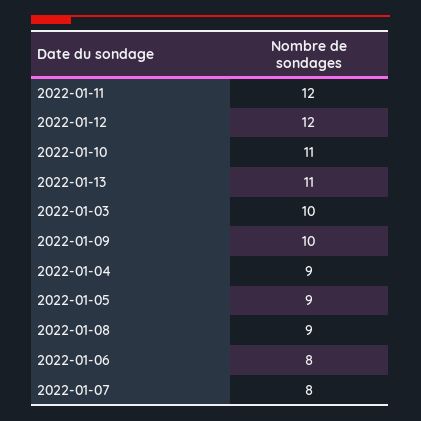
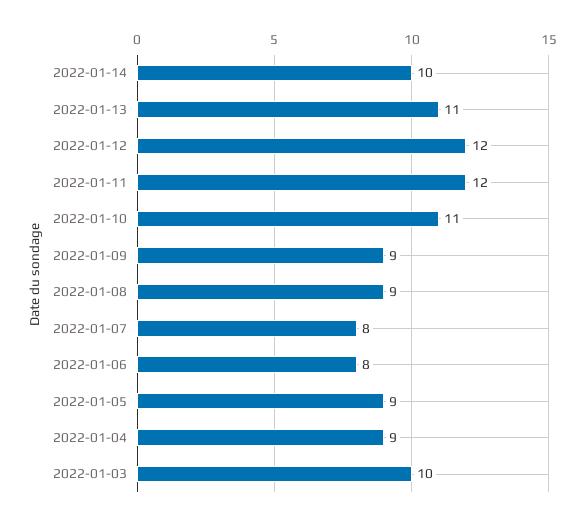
  {
    "2022-01-11": 12,
    "2022-01-12": 12,
    "2022-01-10": 11,
    "2022-01-13": 11,
    "2022-01-03": 10,
-   "2022-01-09": 10,
+   "2022-01-09": 9,
    "2022-01-04": 9,
    "2022-01-05": 9,
    "2022-01-08": 9,
    "2022-01-06": 8,
-   "2022-01-07": 8
+   "2022-01-07": 8,
+   "2022-01-14": 10
  }

